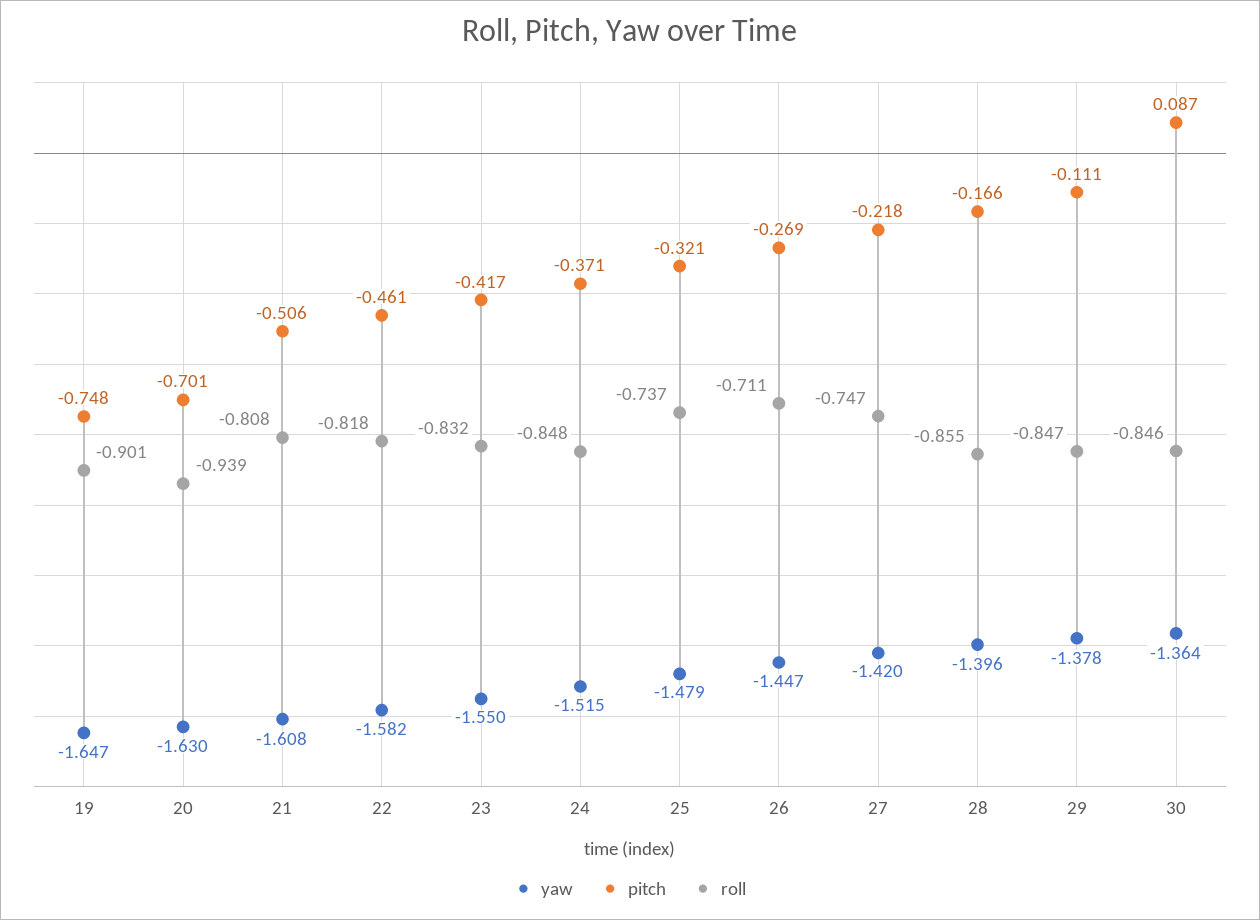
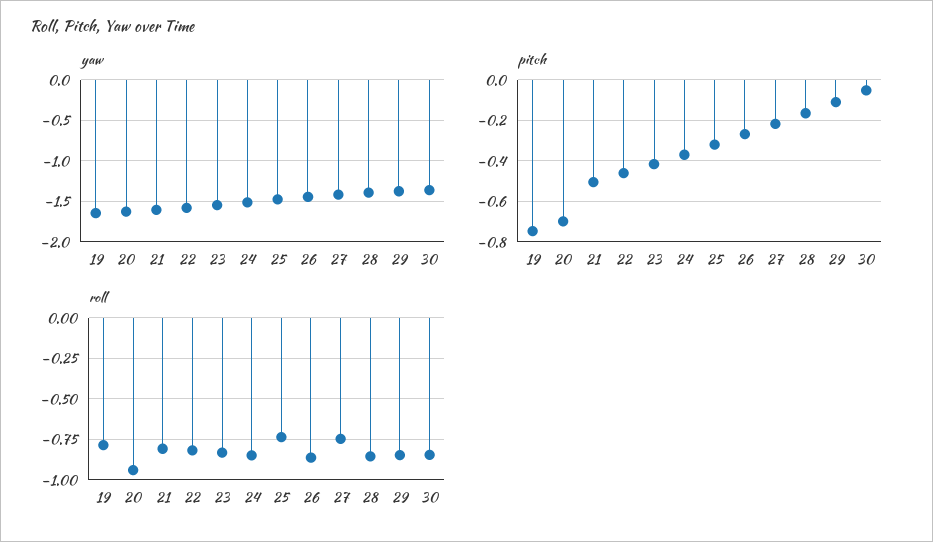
  {
    "yaw": {
      "19": -1.647,
      "20": -1.63,
      "21": -1.608,
      "22": -1.582,
      "23": -1.55,
      "24": -1.515,
      "25": -1.479,
      "26": -1.447,
      "27": -1.42,
      "28": -1.396,
      "29": -1.378,
      "30": -1.364
    },
    "pitch": {
      "19": -0.748,
      "20": -0.701,
      "21": -0.506,
      "22": -0.461,
      "23": -0.417,
      "24": -0.371,
      "25": -0.321,
      "26": -0.269,
      "27": -0.218,
      "28": -0.166,
      "29": -0.111,
-     "30": 0.087
+     "30": -0.05
    },
    "roll": {
-     "19": -0.901,
+     "19": -0.8,
      "20": -0.939,
      "21": -0.808,
      "22": -0.818,
      "23": -0.832,
      "24": -0.848,
      "25": -0.737,
-     "26": -0.711,
+     "26": -0.85,
      "27": -0.747,
      "28": -0.855,
      "29": -0.847,
      "30": -0.846
    }
  }

